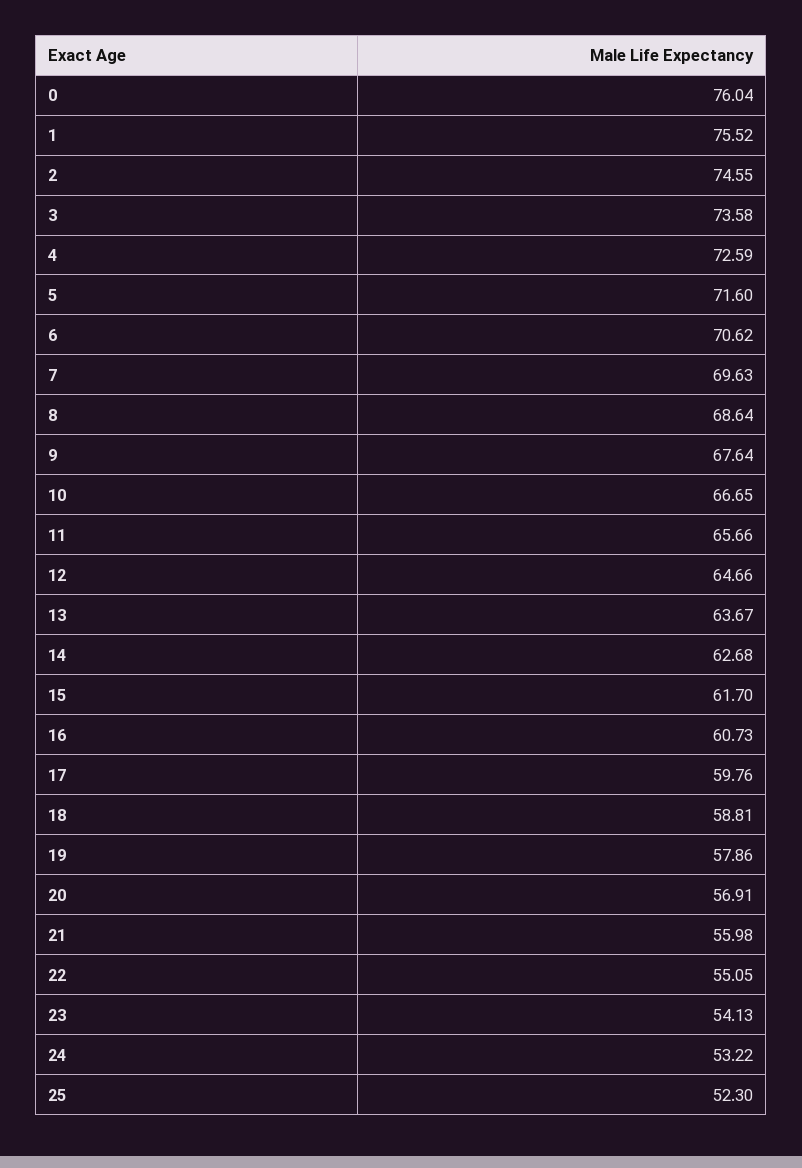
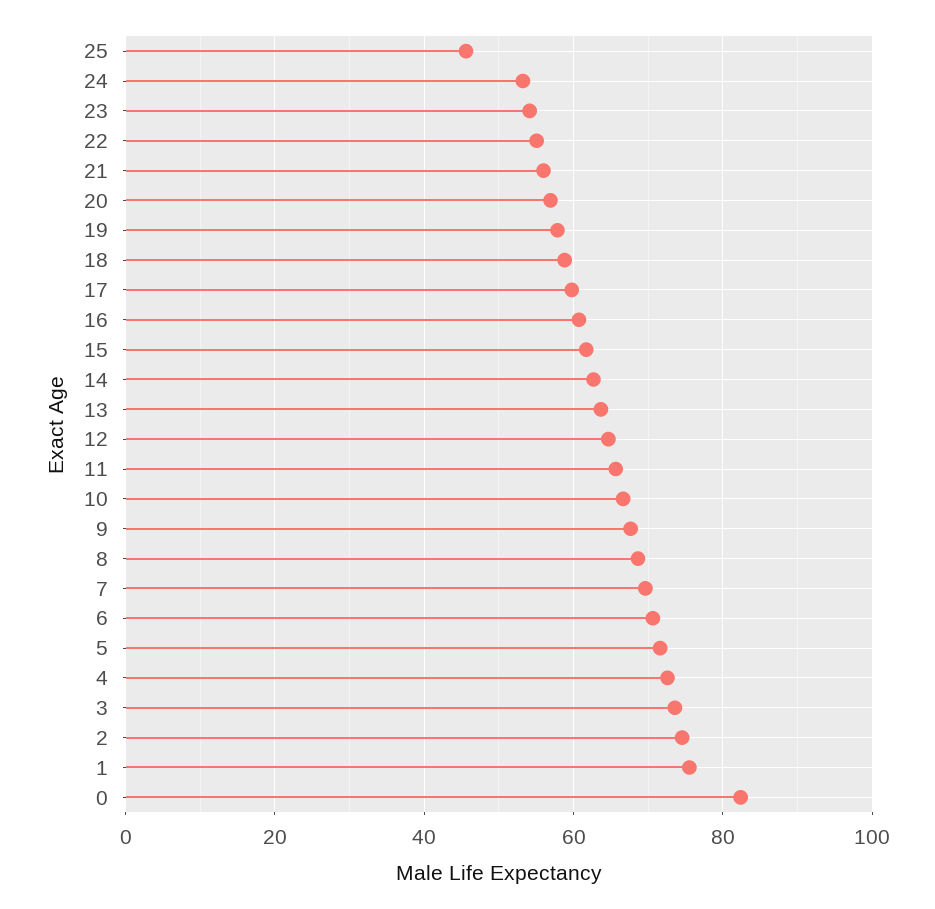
  {
-   "0": 76.04,
+   "0": 82,
    "1": 75.52,
    "2": 74.55,
    "3": 73.58,
    "4": 72.59,
    "5": 71.6,
    "6": 70.62,
    "7": 69.63,
    "8": 68.64,
    "9": 67.64,
    "10": 66.65,
    "11": 65.66,
    "12": 64.66,
    "13": 63.67,
    "14": 62.68,
    "15": 61.7,
    "16": 60.73,
    "17": 59.76,
    "18": 58.81,
    "19": 57.86,
    "20": 56.91,
    "21": 55.98,
    "22": 55.05,
    "23": 54.13,
    "24": 53.22,
-   "25": 52.3
+   "25": 46
  }

